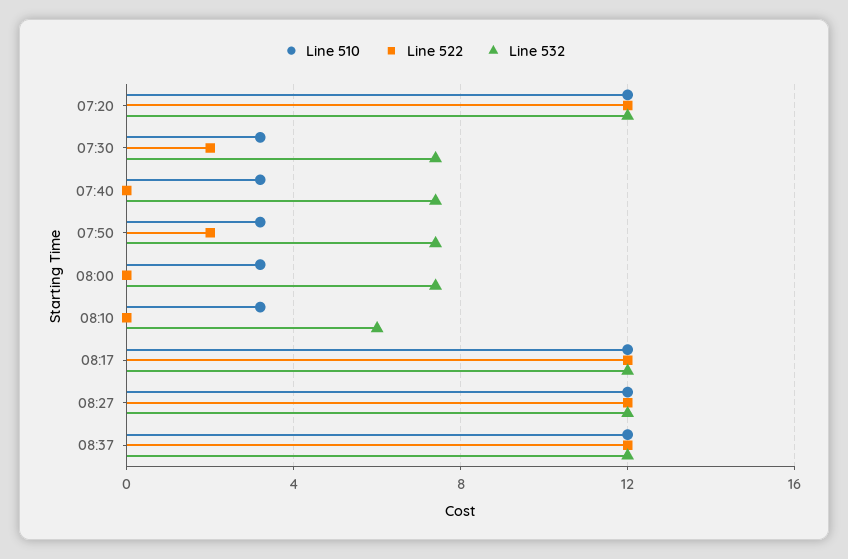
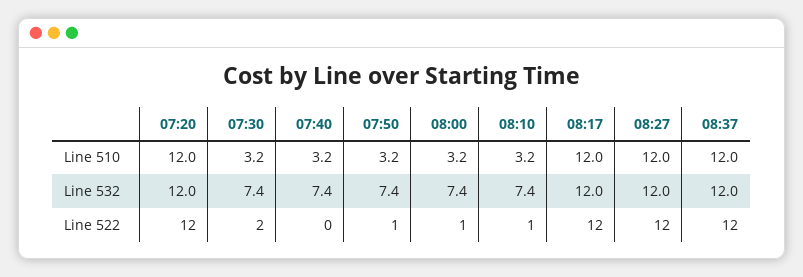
  {
    "Line 510": {
      "07:20": 12,
      "07:30": 3.2,
      "07:40": 3.2,
      "07:50": 3.2,
      "08:00": 3.2,
      "08:10": 3.2,
      "08:17": 12,
      "08:27": 12,
      "08:37": 12
    },
    "Line 522": {
      "07:20": 12,
      "07:30": 2,
      "07:40": 0,
-     "07:50": 2,
+     "07:50": 1,
-     "08:00": 0,
+     "08:00": 1,
-     "08:10": 0,
+     "08:10": 1,
      "08:17": 12,
      "08:27": 12,
      "08:37": 12
    },
    "Line 532": {
      "07:20": 12,
      "07:30": 7.4,
      "07:40": 7.4,
      "07:50": 7.4,
      "08:00": 7.4,
-     "08:10": 6,
+     "08:10": 7.4,
      "08:17": 12,
      "08:27": 12,
      "08:37": 12
    }
  }

